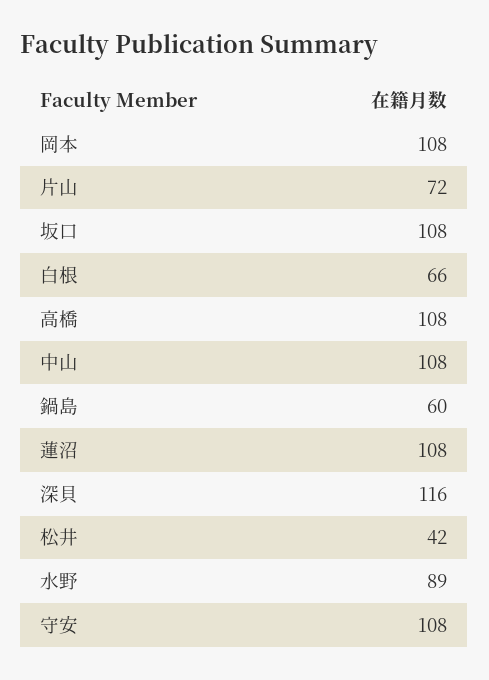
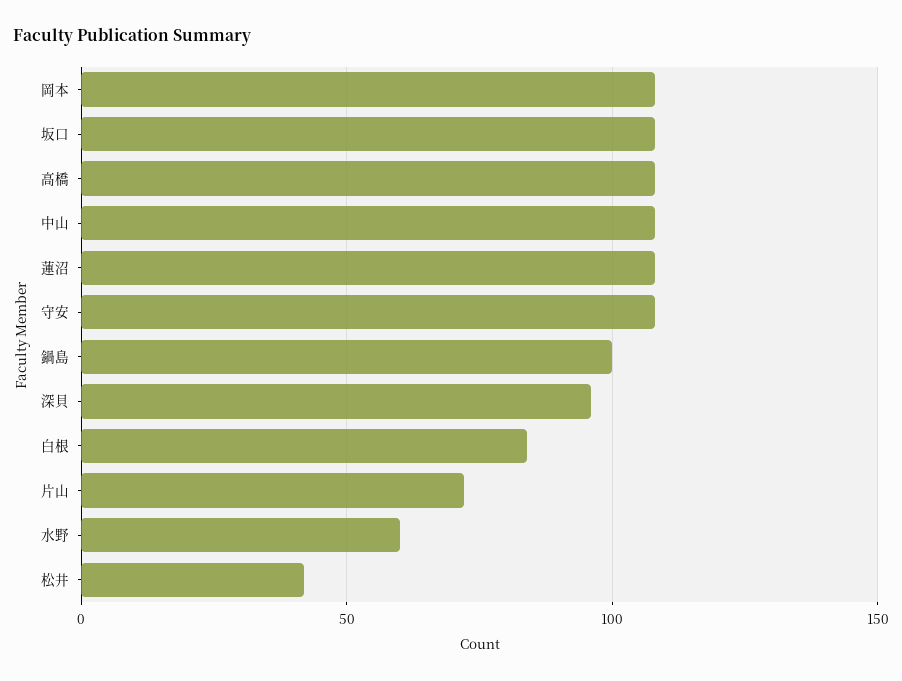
  {
    "岡本": 108,
    "片山": 72,
    "坂口": 108,
-   "白根": 66,
+   "白根": 85,
    "高橋": 108,
    "中山": 108,
-   "鍋島": 60,
+   "鍋島": 100,
    "蓮沼": 108,
-   "深貝": 116,
+   "深貝": 95,
    "松井": 42,
-   "水野": 89,
+   "水野": 60,
    "守安": 108
  }

